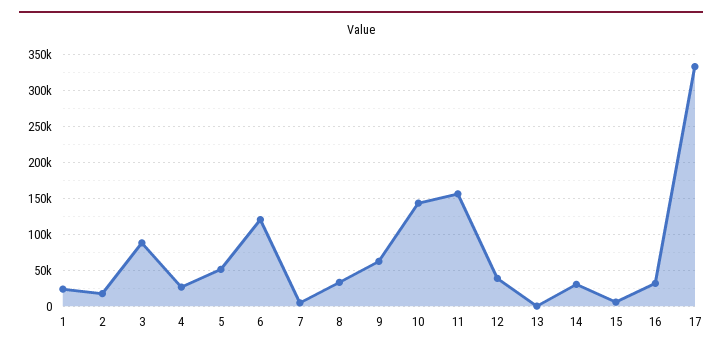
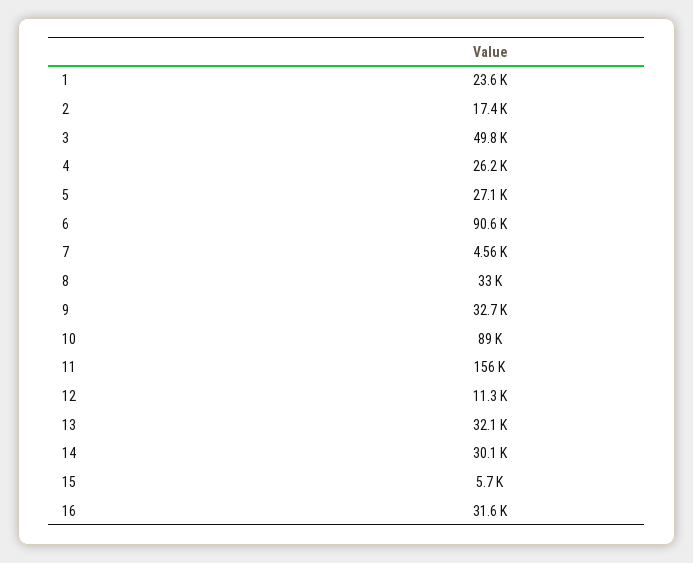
  {
    "1": 23600,
    "2": 17400,
-   "3": 90000,
+   "3": 49800,
    "4": 26200,
-   "5": 50000,
+   "5": 27100,
-   "6": 120000,
+   "6": 90600,
    "7": 4560,
    "8": 33000,
-   "9": 60000,
+   "9": 32700,
-   "10": 140000,
+   "10": 89000,
    "11": 156000,
-   "12": 40000,
+   "12": 11300,
-   "13": 0,
+   "13": 32100,
    "14": 30100,
    "15": 5700,
-   "16": 31600,
+   "16": 31600
-   "17": 330000
  }

